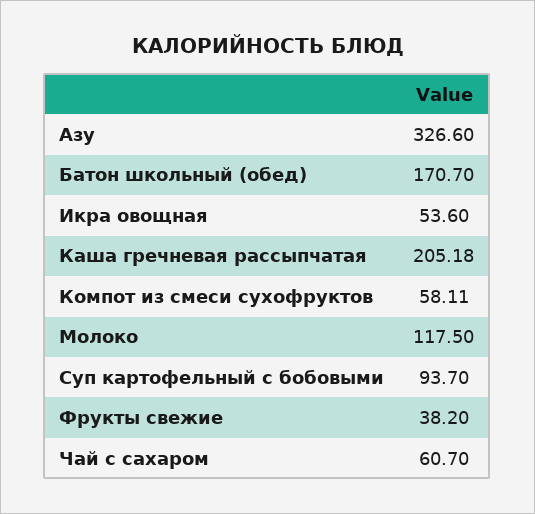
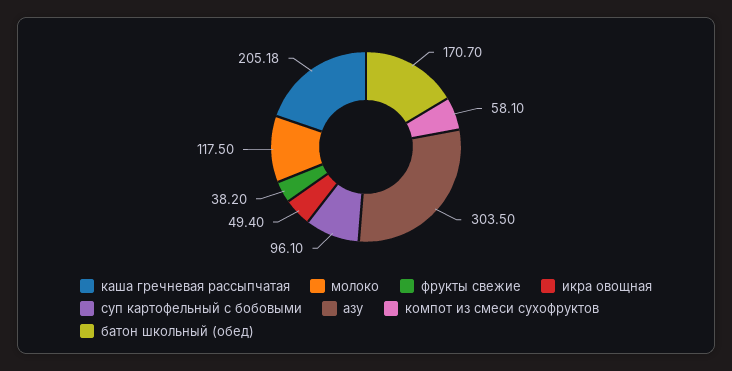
  {
-   "Азу": 326.6,
+   "Азу": 303.5,
    "Батон школьный (обед)": 170.7,
-   "Икра овощная": 53.6,
+   "Икра овощная": 49.4,
    "Каша гречневая рассыпчатая": 205.18,
-   "Компот из смеси сухофруктов": 58.11,
+   "Компот из смеси сухофруктов": 58.1,
    "Молоко": 117.5,
-   "Суп картофельный с бобовыми": 93.7,
+   "Суп картофельный с бобовыми": 96.1,
-   "Фрукты свежие": 38.2,
+   "Фрукты свежие": 38.2
-   "Чай с сахаром": 60.7
  }

